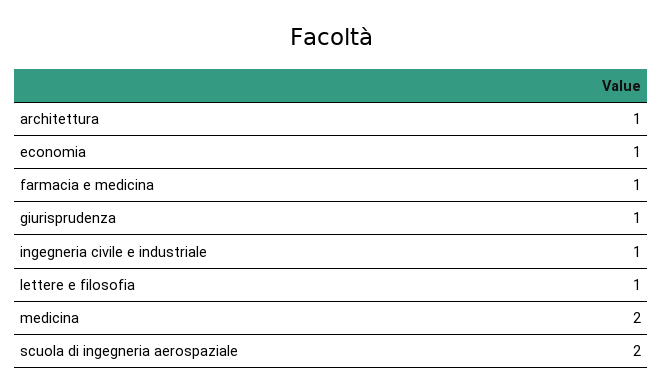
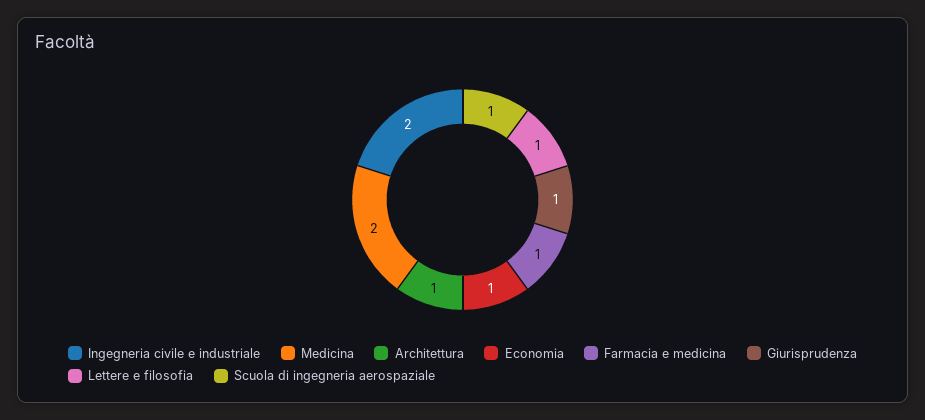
  {
    "architettura": 1,
    "economia": 1,
    "farmacia e medicina": 1,
    "giurisprudenza": 1,
-   "ingegneria civile e industriale": 1,
+   "ingegneria civile e industriale": 2,
    "lettere e filosofia": 1,
    "medicina": 2,
-   "scuola di ingegneria aerospaziale": 2
+   "scuola di ingegneria aerospaziale": 1
  }

